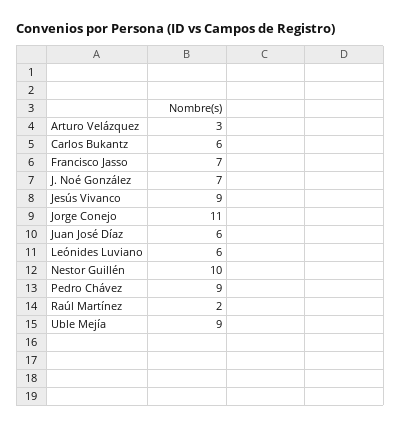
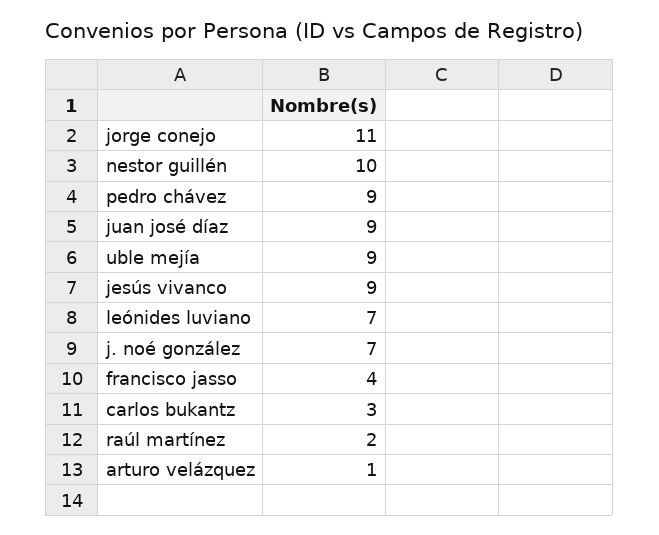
  {
-   "Arturo Velázquez": 3,
+   "Arturo Velázquez": 1,
-   "Carlos Bukantz": 6,
+   "Carlos Bukantz": 3,
-   "Francisco Jasso": 7,
+   "Francisco Jasso": 4,
    "J. Noé González": 7,
    "Jesús Vivanco": 9,
    "Jorge Conejo": 11,
-   "Juan José Díaz": 6,
+   "Juan José Díaz": 9,
-   "Leónides Luviano": 6,
+   "Leónides Luviano": 7,
    "Nestor Guillén": 10,
    "Pedro Chávez": 9,
    "Raúl Martínez": 2,
    "Uble Mejía": 9
  }

